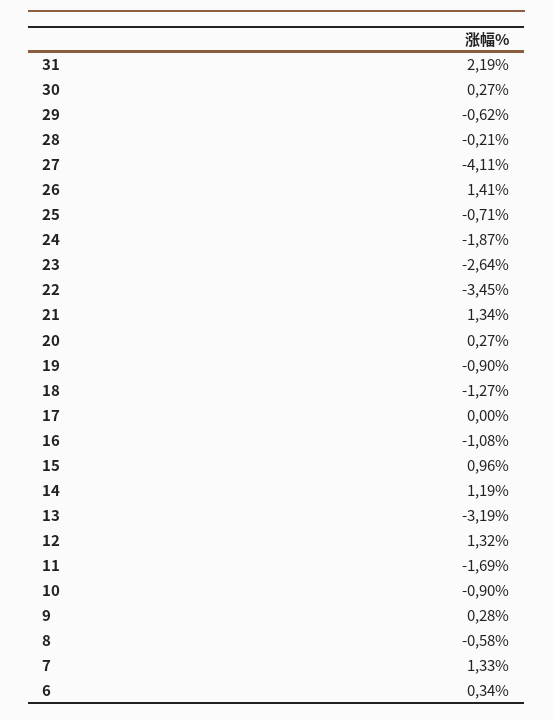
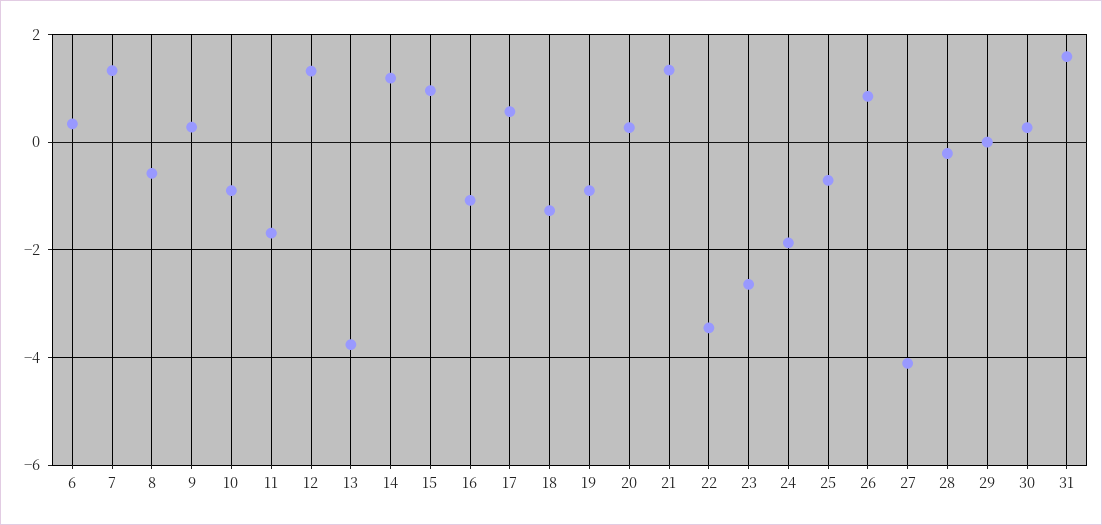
  {
-   "31": 2.19,
+   "31": 1.6,
    "30": 0.27,
-   "29": -0.62,
+   "29": 0,
    "28": -0.21,
    "27": -4.11,
-   "26": 1.41,
+   "26": 0.8,
    "25": -0.71,
    "24": -1.87,
    "23": -2.64,
    "22": -3.45,
    "21": 1.34,
    "20": 0.27,
    "19": -0.9,
    "18": -1.27,
-   "17": 0,
+   "17": 0.6,
    "16": -1.08,
    "15": 0.96,
    "14": 1.19,
-   "13": -3.19,
+   "13": -3.8,
    "12": 1.32,
    "11": -1.69,
    "10": -0.9,
    "9": 0.28,
    "8": -0.58,
    "7": 1.33,
    "6": 0.34
  }

